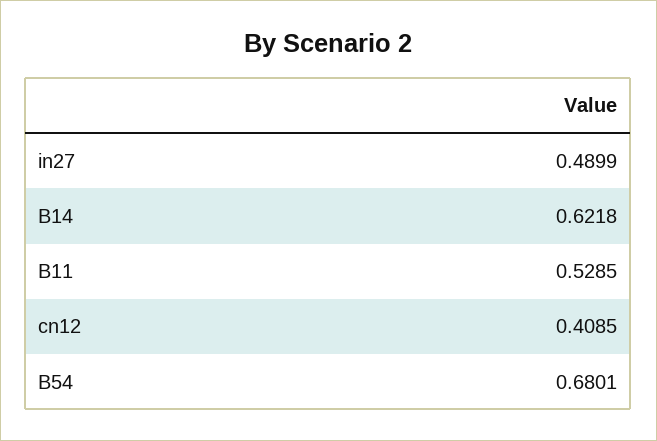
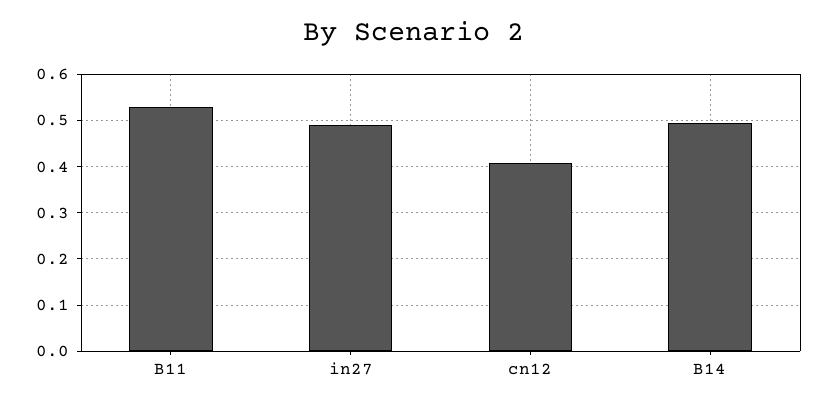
  {
    "in27": 0.4899,
-   "B14": 0.6218,
+   "B14": 0.5,
    "B11": 0.5285,
-   "cn12": 0.4085,
+   "cn12": 0.4085
-   "B54": 0.6801
  }

